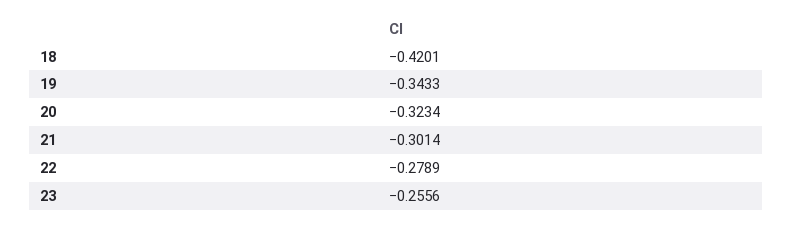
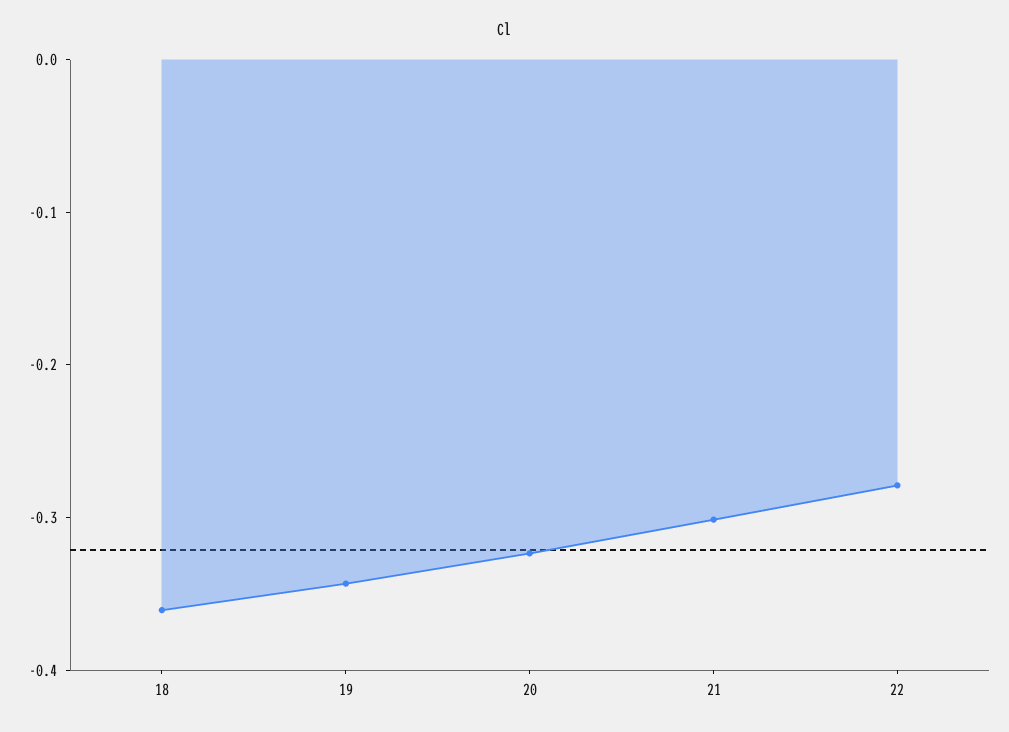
  {
-   "18": -0.4201,
+   "18": -0.36,
    "19": -0.3433,
    "20": -0.3234,
    "21": -0.3014,
-   "22": -0.2789,
+   "22": -0.2789
-   "23": -0.2556
  }

